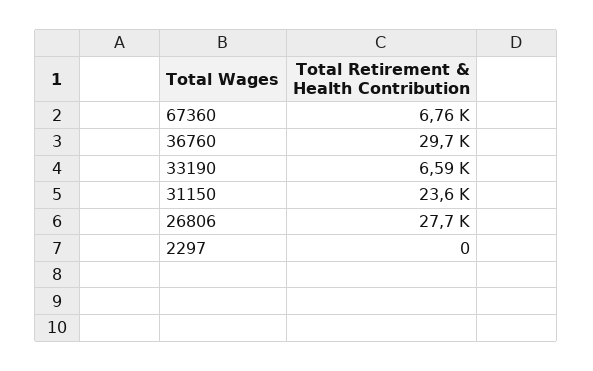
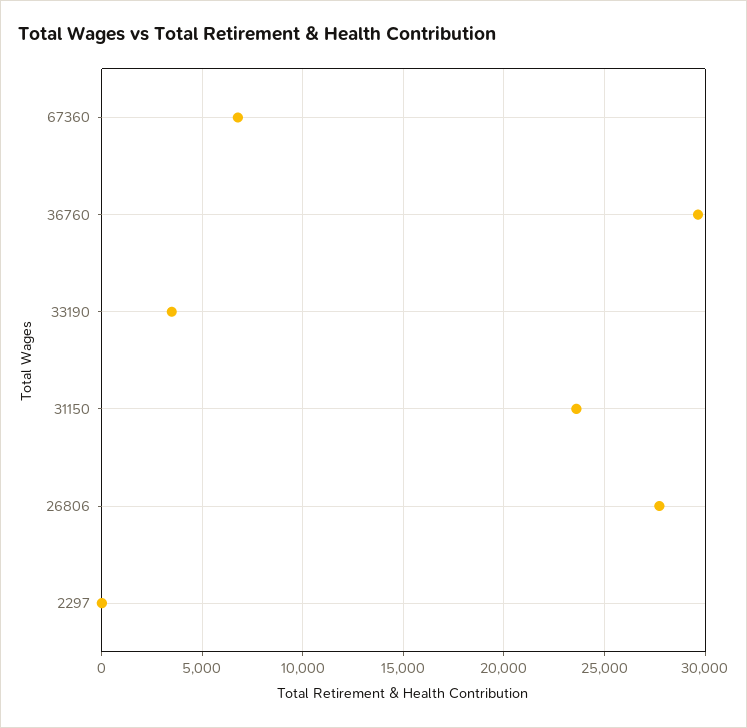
  {
    "67360": 6760,
    "36760": 29700,
-   "33190": 6590,
+   "33190": 3500,
    "31150": 23600,
    "26806": 27700,
    "2297": 0
  }

